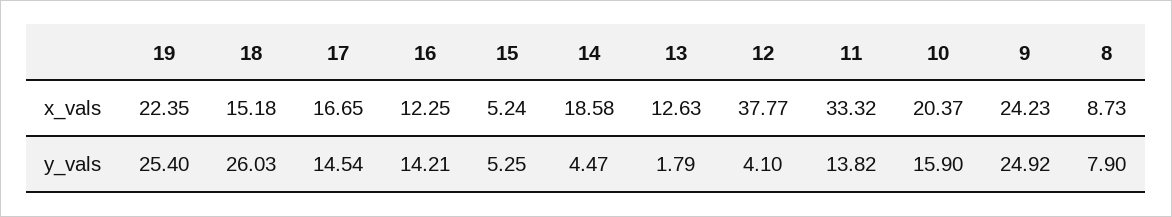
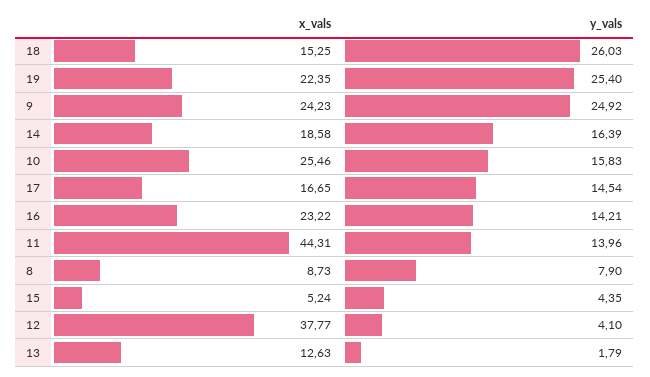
  {
    "19": {
      "x_vals": 22.35,
      "y_vals": 25.4
    },
    "18": {
-     "x_vals": 15.18,
+     "x_vals": 15.25,
      "y_vals": 26.03
    },
    "17": {
      "x_vals": 16.65,
      "y_vals": 14.54
    },
    "16": {
-     "x_vals": 12.25,
+     "x_vals": 23.22,
      "y_vals": 14.21
    },
    "15": {
      "x_vals": 5.24,
-     "y_vals": 5.25
+     "y_vals": 4.35
    },
    "14": {
      "x_vals": 18.58,
-     "y_vals": 4.47
+     "y_vals": 16.39
    },
    "13": {
      "x_vals": 12.63,
      "y_vals": 1.79
    },
    "12": {
      "x_vals": 37.77,
      "y_vals": 4.1
    },
    "11": {
-     "x_vals": 33.32,
+     "x_vals": 44.31,
-     "y_vals": 13.82
+     "y_vals": 13.96
    },
    "10": {
-     "x_vals": 20.37,
+     "x_vals": 25.46,
-     "y_vals": 15.9
+     "y_vals": 15.83
    },
    "9": {
      "x_vals": 24.23,
      "y_vals": 24.92
    },
    "8": {
      "x_vals": 8.73,
      "y_vals": 7.9
    }
  }

